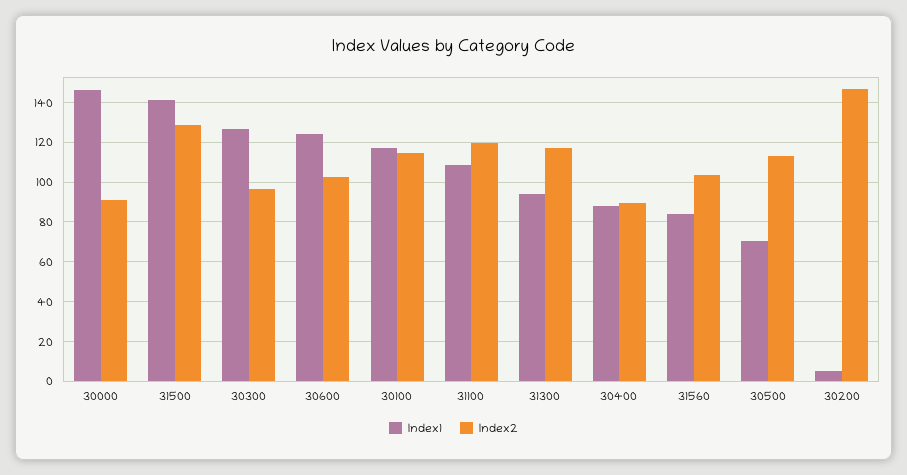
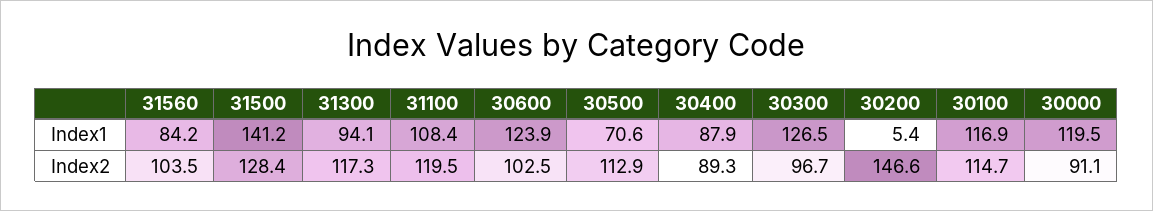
  {
    "Index1": {
-     "30000": 145,
+     "30000": 119.5,
      "31500": 141.2,
      "30300": 126.5,
      "30600": 123.9,
      "30100": 116.9,
      "31100": 108.4,
      "31300": 94.1,
      "30400": 87.9,
      "31560": 84.2,
      "30500": 70.6,
      "30200": 5.4
    },
    "Index2": {
      "30000": 91.1,
      "31500": 128.4,
      "30300": 96.7,
      "30600": 102.5,
      "30100": 114.7,
      "31100": 119.5,
      "31300": 117.3,
      "30400": 89.3,
      "31560": 103.5,
      "30500": 112.9,
      "30200": 146.6
    }
  }

